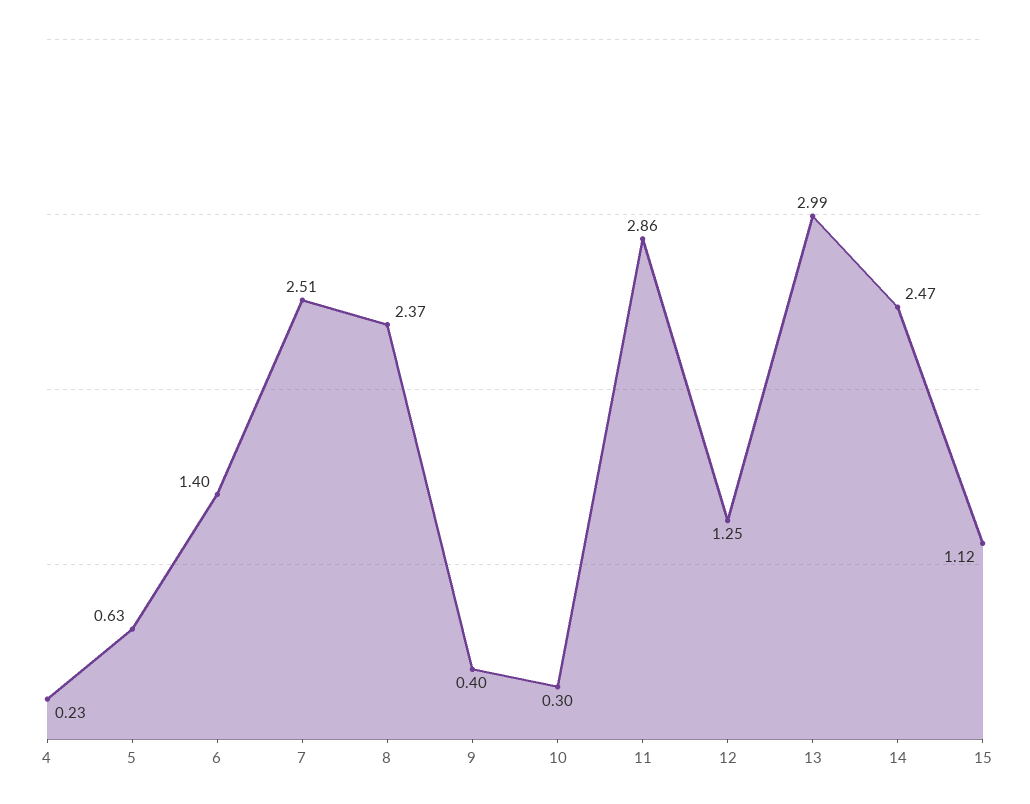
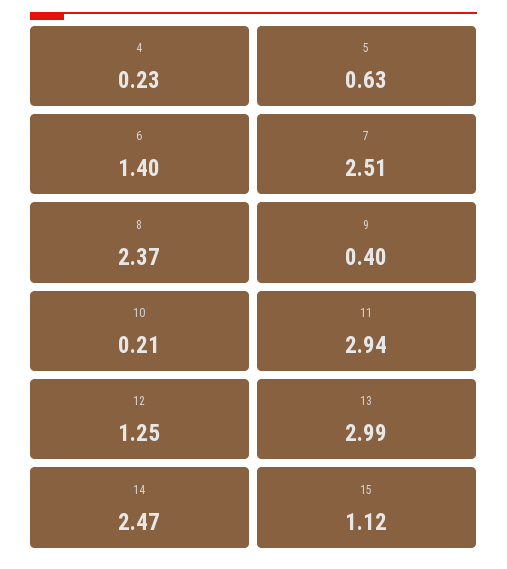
  {
    "4": 0.23,
    "5": 0.63,
    "6": 1.4,
    "7": 2.51,
    "8": 2.37,
    "9": 0.4,
-   "10": 0.3,
+   "10": 0.21,
-   "11": 2.86,
+   "11": 2.94,
    "12": 1.25,
    "13": 2.99,
    "14": 2.47,
    "15": 1.12
  }

